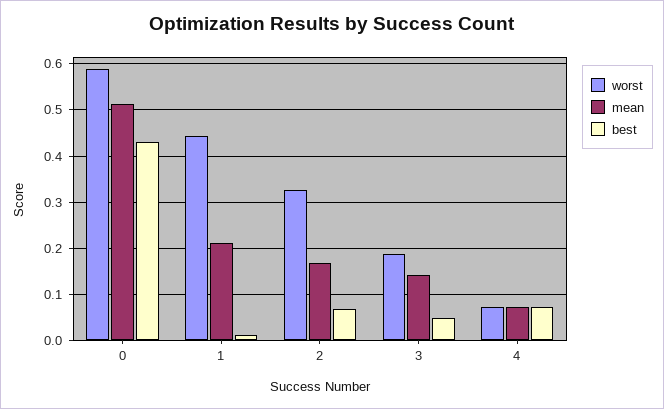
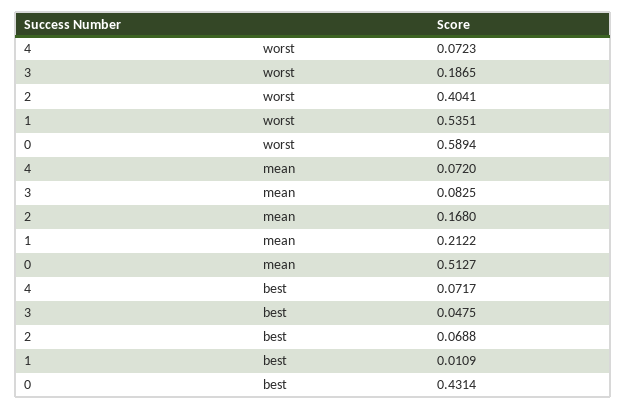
  {
    "worst": {
      "0": 0.5894,
-     "1": 0.44,
+     "1": 0.5351,
-     "2": 0.32,
+     "2": 0.4041,
      "3": 0.1865,
      "4": 0.0723
    },
    "mean": {
      "0": 0.5127,
      "1": 0.2122,
      "2": 0.168,
-     "3": 0.14,
+     "3": 0.0825,
      "4": 0.072
    },
    "best": {
      "0": 0.4314,
      "1": 0.0109,
      "2": 0.0688,
      "3": 0.0475,
      "4": 0.0717
    }
  }

